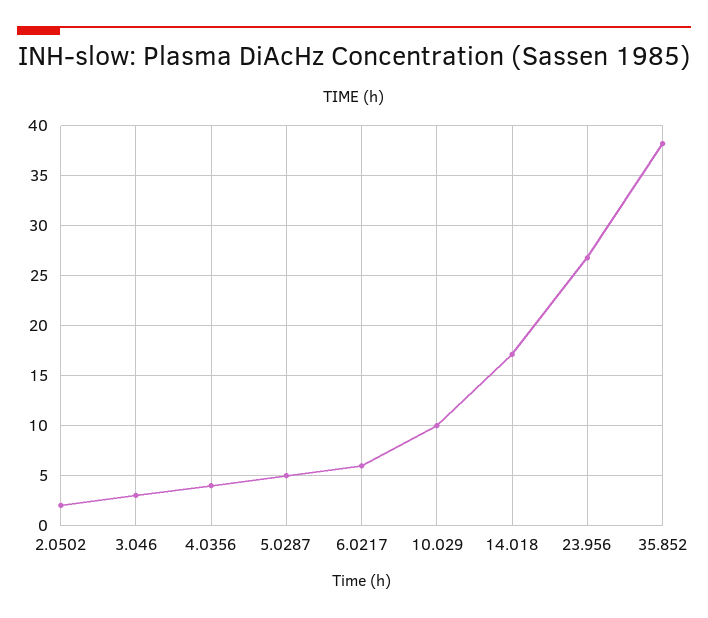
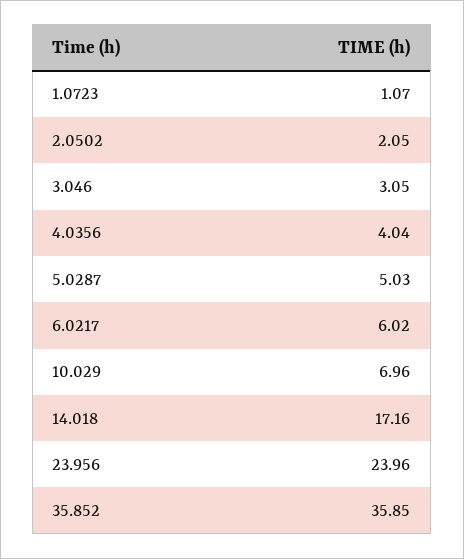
  {
    "2.0502": 2.05,
    "3.046": 3.05,
    "4.0356": 4.04,
    "5.0287": 5.03,
    "6.0217": 6.02,
-   "10.029": 10,
+   "10.029": 6.96,
    "14.018": 17.16,
-   "23.956": 27,
+   "23.956": 23.96,
-   "35.852": 38
+   "35.852": 35.85,
+   "1.0723": 1.07
  }

